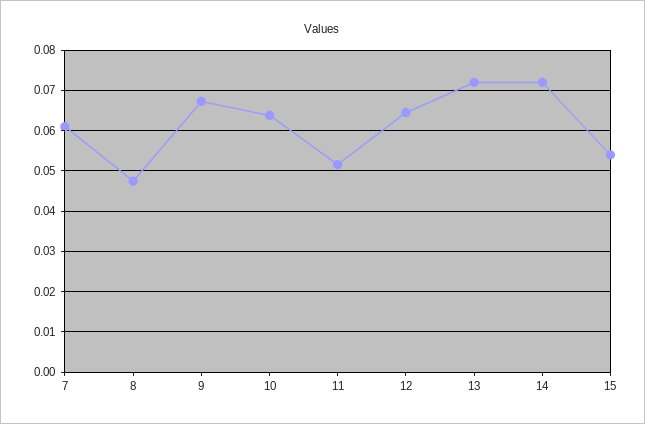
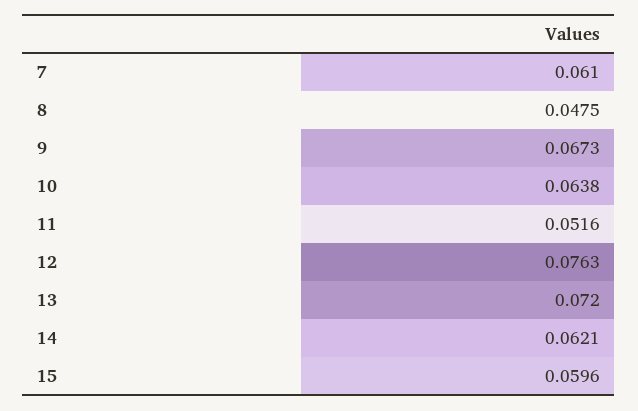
  {
    "7": 0.061,
    "8": 0.0475,
    "9": 0.0673,
    "10": 0.0638,
    "11": 0.0516,
-   "12": 0.064,
+   "12": 0.0763,
    "13": 0.072,
-   "14": 0.072,
+   "14": 0.0621,
-   "15": 0.054
+   "15": 0.0596
  }

